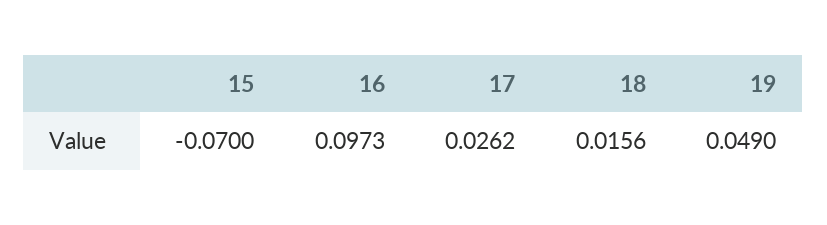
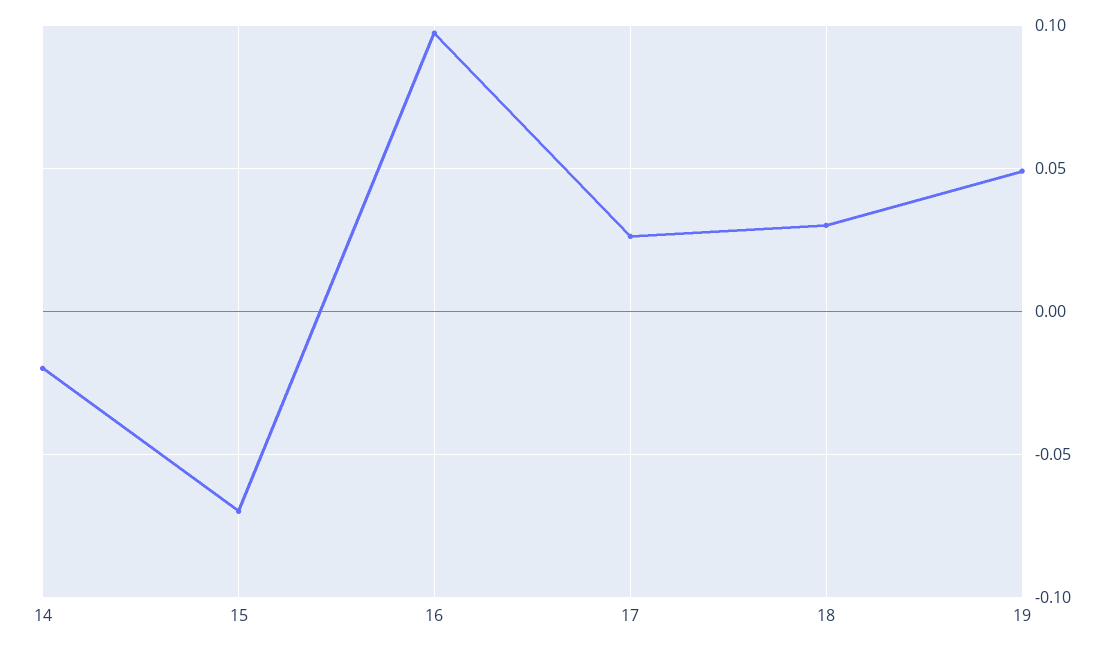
  {
    "15": -0.07,
    "16": 0.0973,
    "17": 0.0262,
-   "18": 0.0156,
+   "18": 0.03,
-   "19": 0.049
+   "19": 0.049,
+   "14": -0.02
  }

